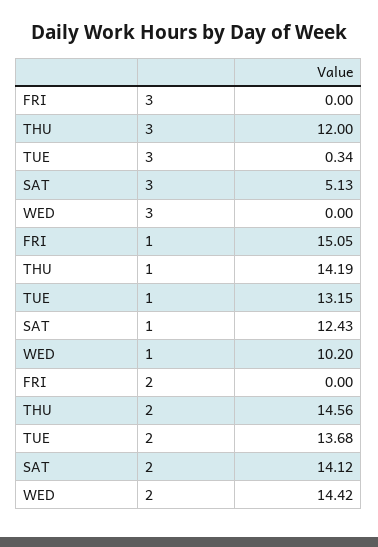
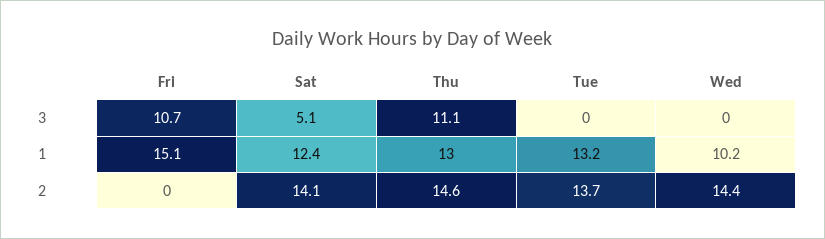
  {
    "FRI": {
-     "3": 0,
+     "3": 10.7,
      "1": 15.05,
      "2": 0
    },
    "THU": {
-     "3": 12,
+     "3": 11.1,
-     "1": 14.19,
+     "1": 13,
      "2": 14.56
    },
    "TUE": {
-     "3": 0.34,
+     "3": 0,
      "1": 13.15,
      "2": 13.68
    },
    "SAT": {
      "3": 5.13,
      "1": 12.43,
      "2": 14.12
    },
    "WED": {
      "3": 0,
      "1": 10.2,
      "2": 14.42
    }
  }

